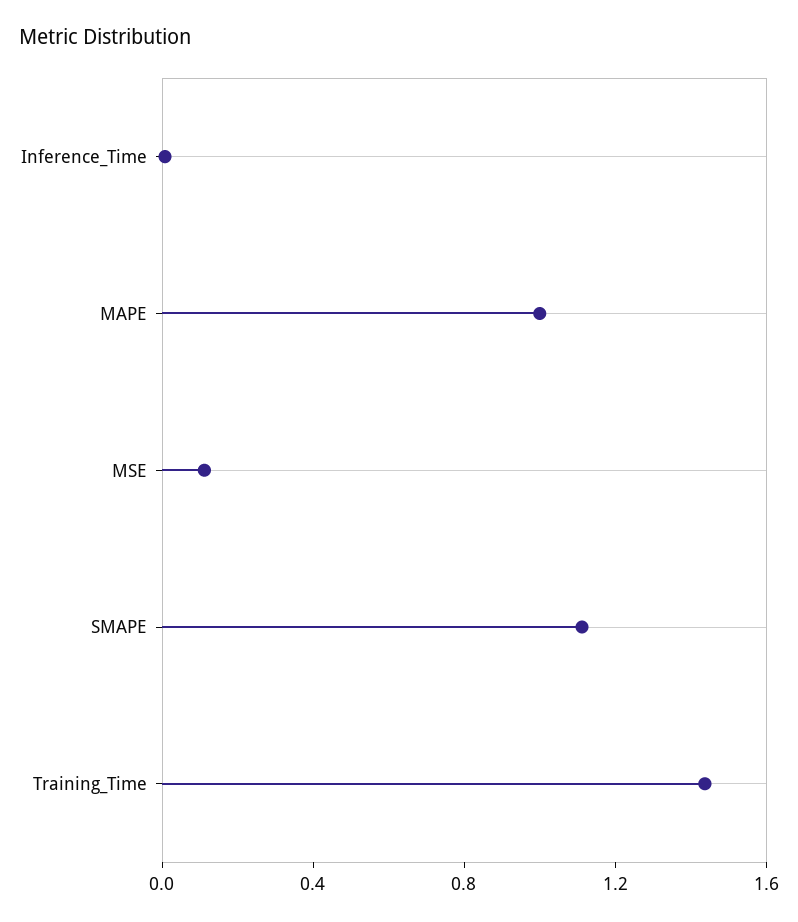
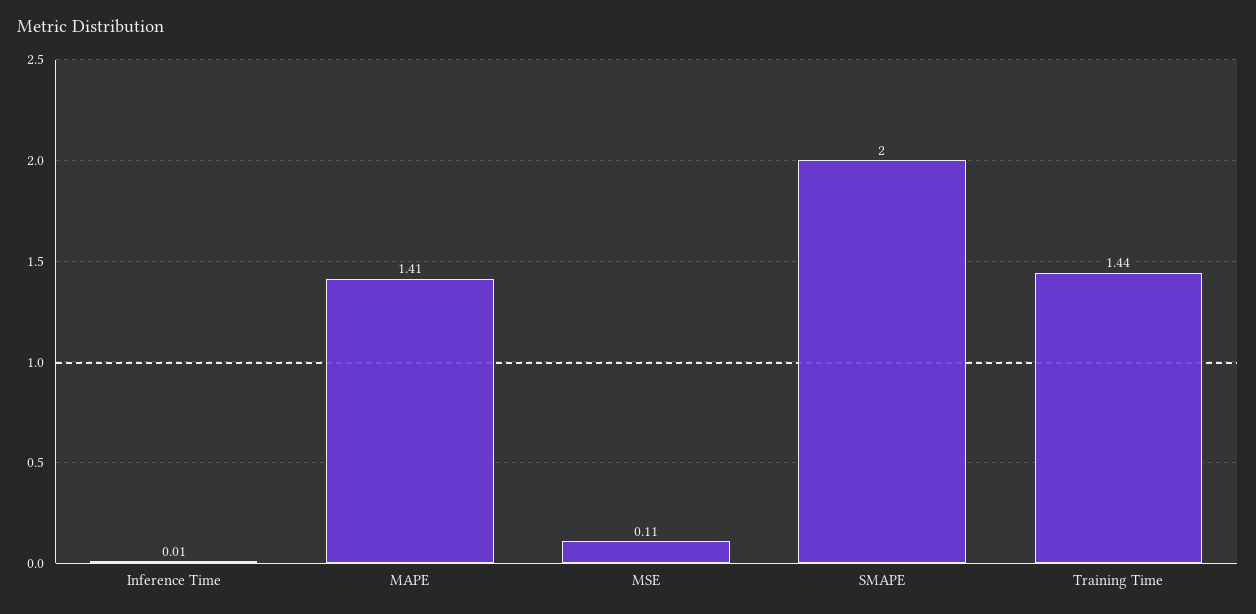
  {
    "Inference_Time": 0.01,
-   "MAPE": 1,
+   "MAPE": 1.41,
    "MSE": 0.11,
-   "SMAPE": 1.1,
+   "SMAPE": 2,
    "Training_Time": 1.44
  }

